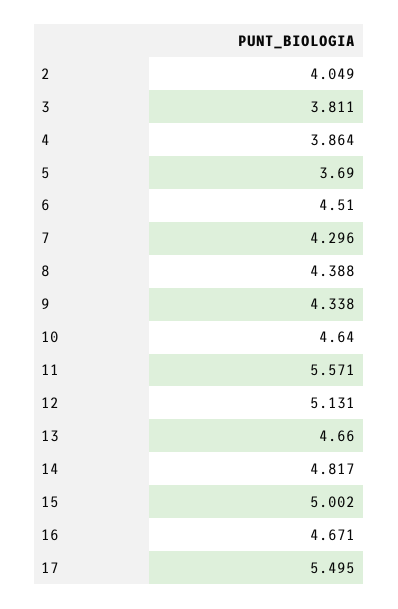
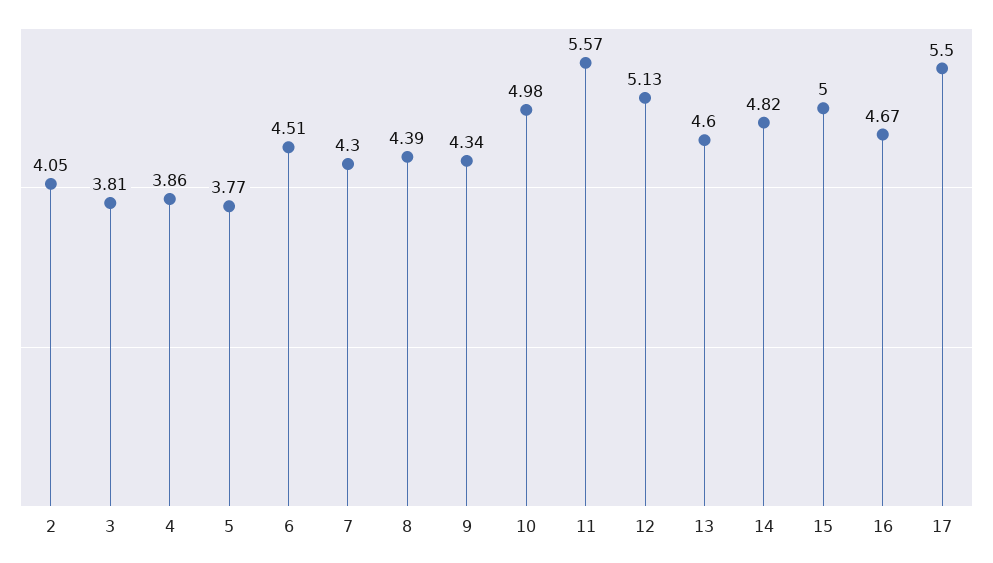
  {
    "2": 4.049,
    "3": 3.811,
    "4": 3.864,
-   "5": 3.69,
+   "5": 3.77,
    "6": 4.51,
    "7": 4.296,
    "8": 4.388,
    "9": 4.338,
-   "10": 4.64,
+   "10": 4.98,
    "11": 5.571,
    "12": 5.131,
-   "13": 4.66,
+   "13": 4.6,
    "14": 4.817,
    "15": 5.002,
    "16": 4.671,
    "17": 5.495
  }

